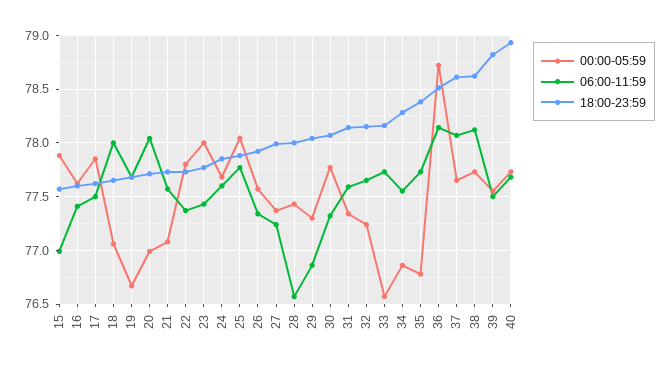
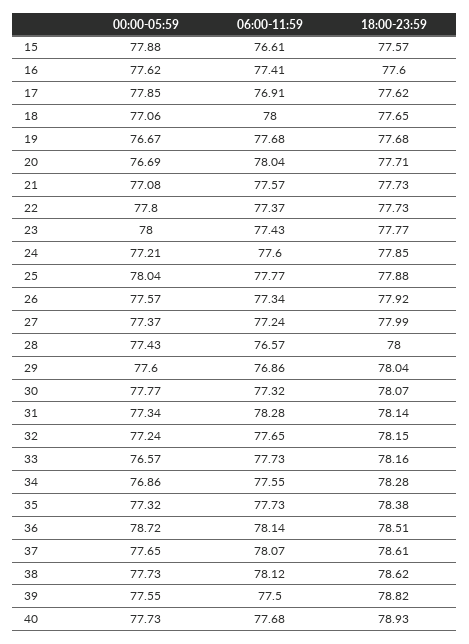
  {
    "00:00-05:59": {
      "15": 77.88,
      "16": 77.62,
      "17": 77.85,
      "18": 77.06,
      "19": 76.67,
-     "20": 77,
+     "20": 76.69,
      "21": 77.08,
      "22": 77.8,
      "23": 78,
-     "24": 77.7,
+     "24": 77.21,
      "25": 78.04,
      "26": 77.57,
      "27": 77.37,
      "28": 77.43,
-     "29": 77.3,
+     "29": 77.6,
      "30": 77.77,
      "31": 77.34,
      "32": 77.24,
      "33": 76.57,
      "34": 76.86,
-     "35": 76.8,
+     "35": 77.32,
      "36": 78.72,
      "37": 77.65,
      "38": 77.73,
      "39": 77.55,
      "40": 77.73
    },
    "06:00-11:59": {
-     "15": 77,
+     "15": 76.61,
      "16": 77.41,
-     "17": 77.5,
+     "17": 76.91,
      "18": 78,
      "19": 77.68,
      "20": 78.04,
      "21": 77.57,
      "22": 77.37,
      "23": 77.43,
      "24": 77.6,
      "25": 77.77,
      "26": 77.34,
      "27": 77.24,
      "28": 76.57,
      "29": 76.86,
      "30": 77.32,
-     "31": 77.6,
+     "31": 78.28,
      "32": 77.65,
      "33": 77.73,
      "34": 77.55,
      "35": 77.73,
      "36": 78.14,
      "37": 78.07,
      "38": 78.12,
      "39": 77.5,
      "40": 77.68
    },
    "18:00-23:59": {
      "15": 77.57,
      "16": 77.6,
      "17": 77.62,
      "18": 77.65,
      "19": 77.68,
      "20": 77.71,
      "21": 77.73,
      "22": 77.73,
      "23": 77.77,
      "24": 77.85,
      "25": 77.88,
      "26": 77.92,
      "27": 77.99,
      "28": 78,
      "29": 78.04,
      "30": 78.07,
      "31": 78.14,
      "32": 78.15,
      "33": 78.16,
      "34": 78.28,
      "35": 78.38,
      "36": 78.51,
      "37": 78.61,
      "38": 78.62,
      "39": 78.82,
      "40": 78.93
    }
  }

